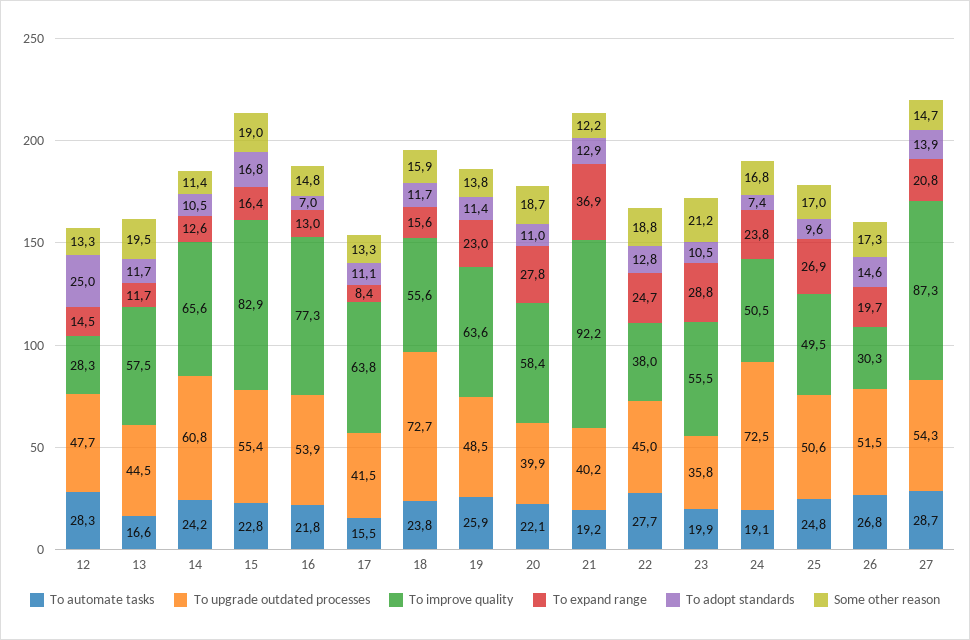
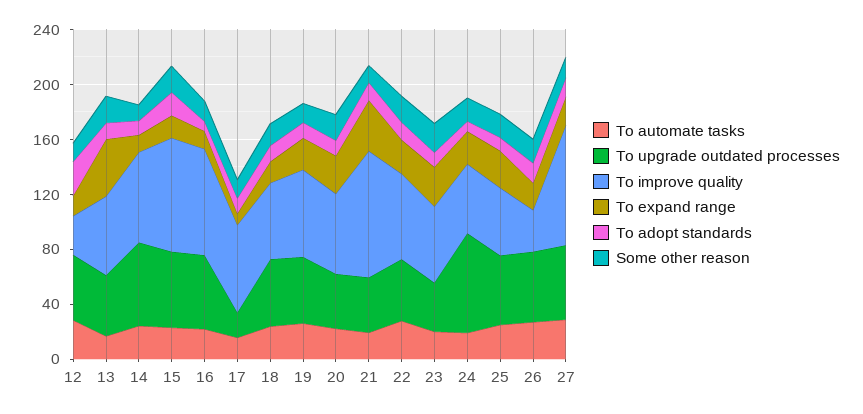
  {
    "To automate tasks": {
      "12": 28.3,
      "13": 16.6,
      "14": 24.2,
      "15": 22.8,
      "16": 21.8,
      "17": 15.5,
      "18": 23.8,
      "19": 25.9,
      "20": 22.1,
      "21": 19.2,
      "22": 27.7,
      "23": 19.9,
      "24": 19.1,
      "25": 24.8,
      "26": 26.8,
      "27": 28.7
    },
    "To upgrade outdated processes": {
      "12": 47.7,
      "13": 44.5,
      "14": 60.8,
      "15": 55.4,
      "16": 53.9,
-     "17": 41.5,
+     "17": 20,
-     "18": 72.7,
+     "18": 50,
      "19": 48.5,
      "20": 39.9,
      "21": 40.2,
      "22": 45,
      "23": 35.8,
      "24": 72.5,
      "25": 50.6,
      "26": 51.5,
      "27": 54.3
    },
    "To improve quality": {
      "12": 28.3,
      "13": 57.5,
      "14": 65.6,
      "15": 82.9,
      "16": 77.3,
      "17": 63.8,
      "18": 55.6,
      "19": 63.6,
      "20": 58.4,
      "21": 92.2,
-     "22": 38,
+     "22": 60,
      "23": 55.5,
      "24": 50.5,
      "25": 49.5,
      "26": 30.3,
      "27": 87.3
    },
    "To expand range": {
      "12": 14.5,
-     "13": 11.7,
+     "13": 40,
      "14": 12.6,
      "15": 16.4,
      "16": 13,
      "17": 8.4,
      "18": 15.6,
      "19": 23,
      "20": 27.8,
      "21": 36.9,
      "22": 24.7,
      "23": 28.8,
      "24": 23.8,
      "25": 26.9,
      "26": 19.7,
      "27": 20.8
    },
    "To adopt standards": {
      "12": 25,
      "13": 11.7,
      "14": 10.5,
      "15": 16.8,
      "16": 7,
      "17": 11.1,
      "18": 11.7,
      "19": 11.4,
      "20": 11,
      "21": 12.9,
      "22": 12.8,
      "23": 10.5,
      "24": 7.4,
      "25": 9.6,
      "26": 14.6,
      "27": 13.9
    },
    "Some other reason": {
      "12": 13.3,
      "13": 19.5,
      "14": 11.4,
      "15": 19,
      "16": 14.8,
      "17": 13.3,
      "18": 15.9,
      "19": 13.8,
      "20": 18.7,
      "21": 12.2,
      "22": 18.8,
      "23": 21.2,
      "24": 16.8,
      "25": 17,
      "26": 17.3,
      "27": 14.7
    }
  }

